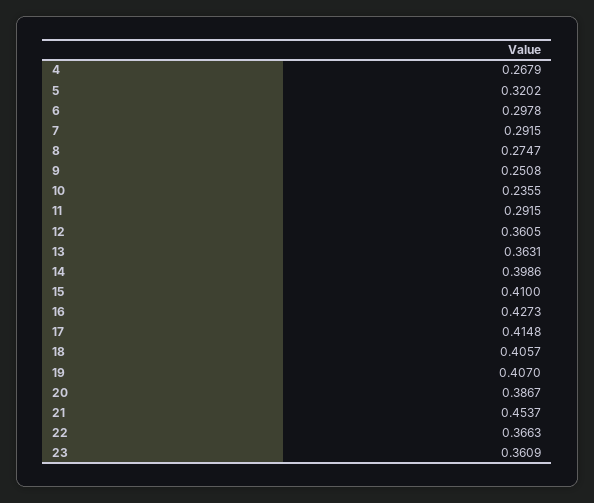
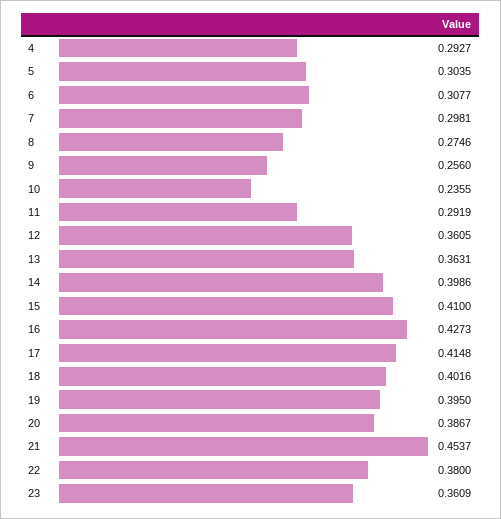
  {
-   "4": 0.2679,
+   "4": 0.2927,
-   "5": 0.3202,
+   "5": 0.3035,
-   "6": 0.2978,
+   "6": 0.3077,
-   "7": 0.2915,
+   "7": 0.2981,
-   "8": 0.2747,
+   "8": 0.2746,
-   "9": 0.2508,
+   "9": 0.256,
    "10": 0.2355,
-   "11": 0.2915,
+   "11": 0.2919,
    "12": 0.3605,
    "13": 0.3631,
    "14": 0.3986,
    "15": 0.41,
    "16": 0.4273,
    "17": 0.4148,
-   "18": 0.4057,
+   "18": 0.4016,
-   "19": 0.407,
+   "19": 0.395,
    "20": 0.3867,
    "21": 0.4537,
-   "22": 0.3663,
+   "22": 0.38,
    "23": 0.3609
  }

